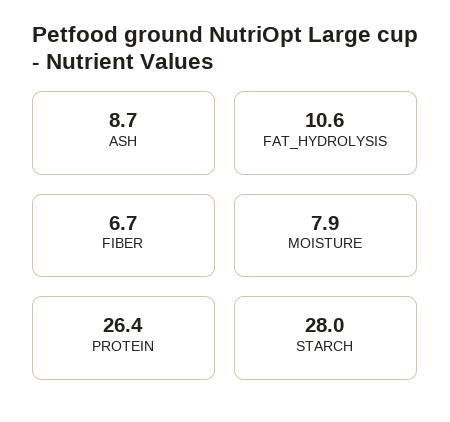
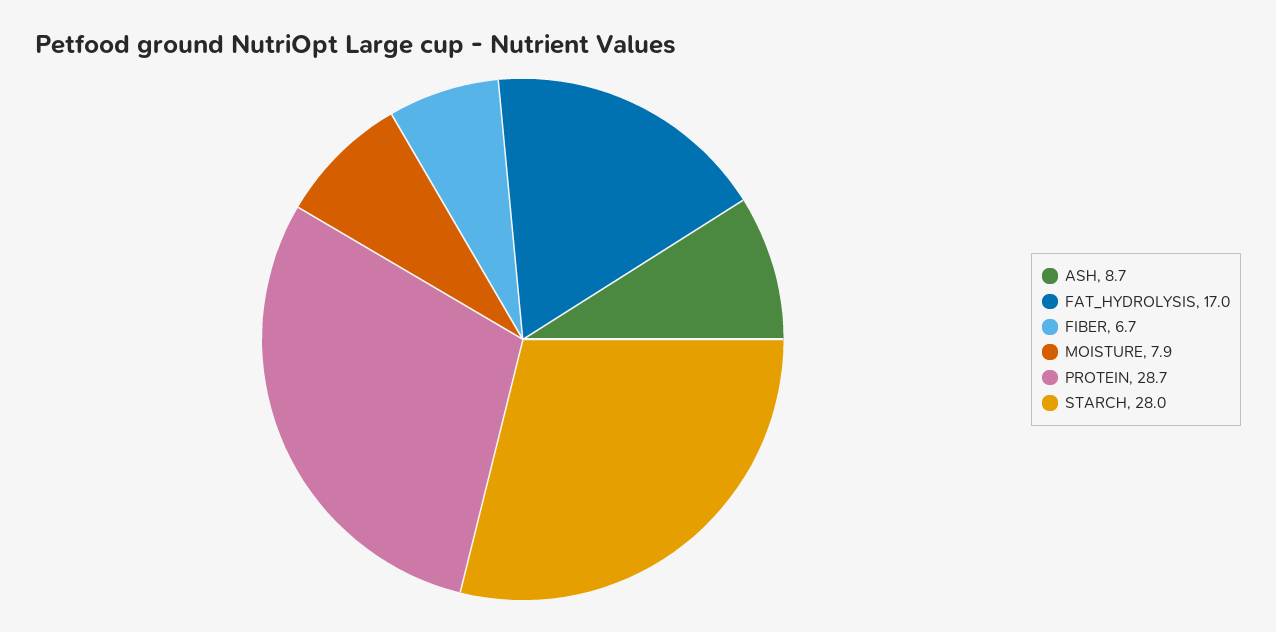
  {
    "ASH": 8.7,
-   "FAT_HYDROLYSIS": 10.6,
+   "FAT_HYDROLYSIS": 17,
    "FIBER": 6.7,
    "MOISTURE": 7.9,
-   "PROTEIN": 26.4,
+   "PROTEIN": 28.7,
    "STARCH": 28
  }

